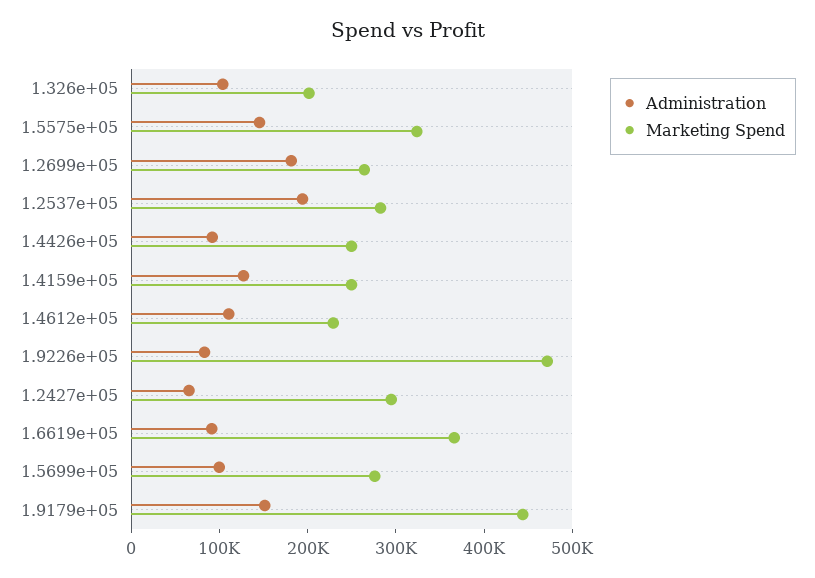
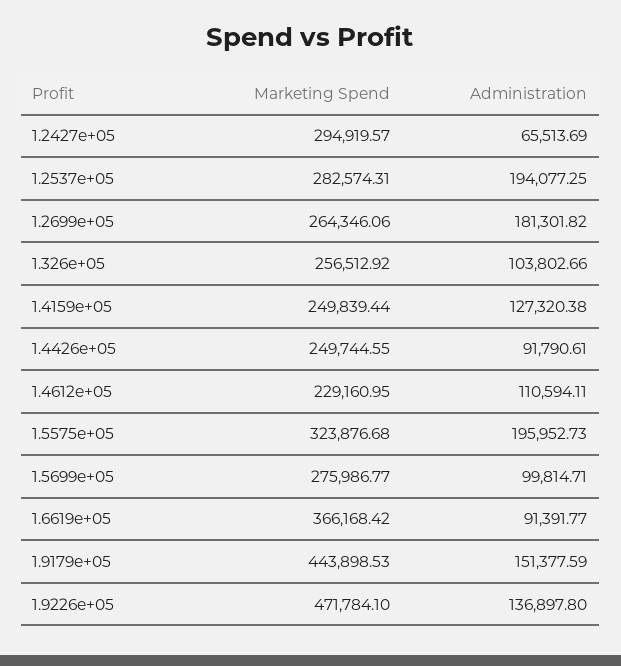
  {
    "Administration": {
      "1.326e+05": 103802.66,
-     "1.5575e+05": 140000,
+     "1.5575e+05": 195952.73,
      "1.2699e+05": 181301.82,
      "1.2537e+05": 194077.25,
      "1.4426e+05": 91790.61,
      "1.4159e+05": 127320.38,
      "1.4612e+05": 110594.11,
-     "1.9226e+05": 80000,
+     "1.9226e+05": 136897.8,
      "1.2427e+05": 65513.69,
      "1.6619e+05": 91391.77,
      "1.5699e+05": 99814.71,
      "1.9179e+05": 151377.59
    },
    "Marketing Spend": {
-     "1.326e+05": 200000,
+     "1.326e+05": 256512.92,
      "1.5575e+05": 323876.68,
      "1.2699e+05": 264346.06,
      "1.2537e+05": 282574.31,
      "1.4426e+05": 249744.55,
      "1.4159e+05": 249839.44,
      "1.4612e+05": 229160.95,
      "1.9226e+05": 471784.1,
      "1.2427e+05": 294919.57,
      "1.6619e+05": 366168.42,
      "1.5699e+05": 275986.77,
      "1.9179e+05": 443898.53
    }
  }

